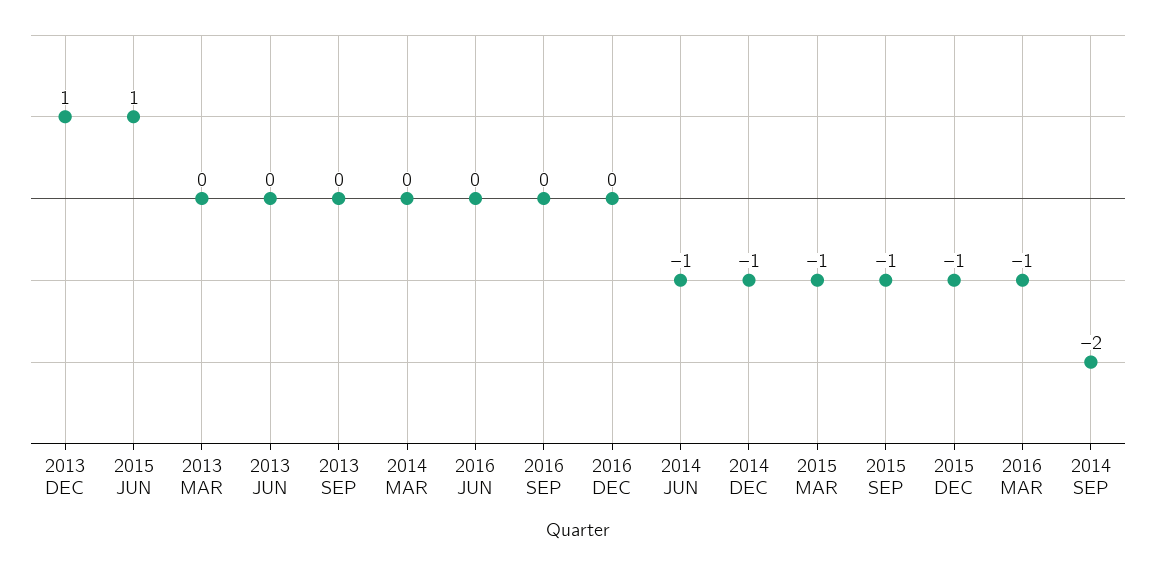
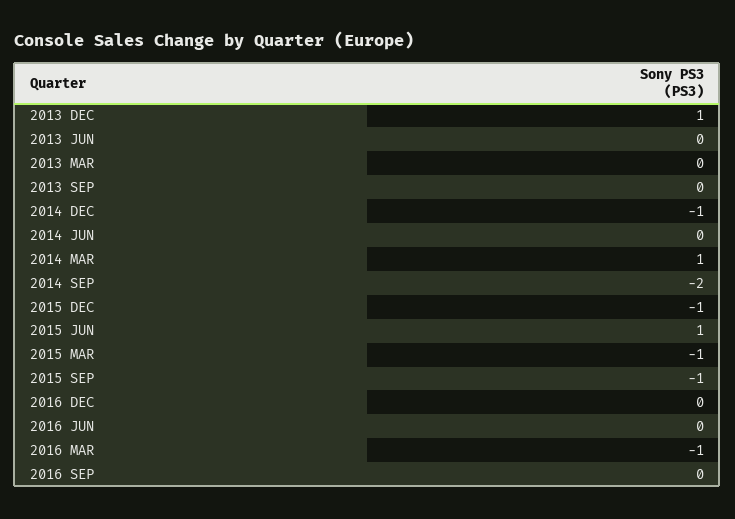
  {
    "2013 DEC": 1,
    "2015 JUN": 1,
    "2013 MAR": 0,
    "2013 JUN": 0,
    "2013 SEP": 0,
-   "2014 MAR": 0,
+   "2014 MAR": 1,
    "2016 JUN": 0,
    "2016 SEP": 0,
    "2016 DEC": 0,
-   "2014 JUN": -1,
+   "2014 JUN": 0,
    "2014 DEC": -1,
    "2015 MAR": -1,
    "2015 SEP": -1,
    "2015 DEC": -1,
    "2016 MAR": -1,
    "2014 SEP": -2
  }

